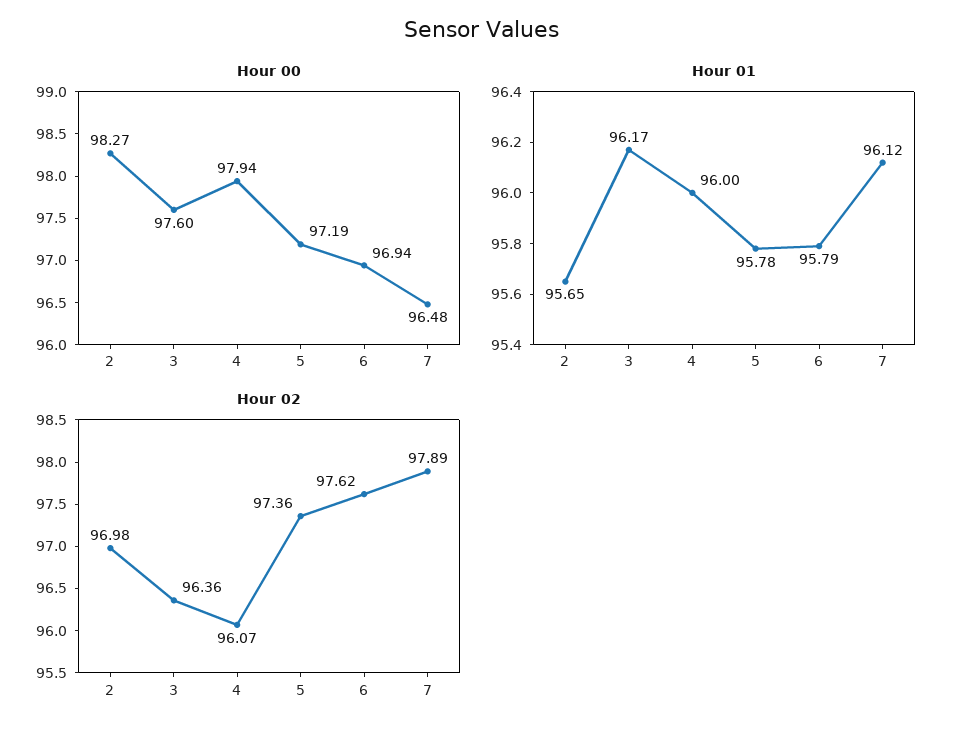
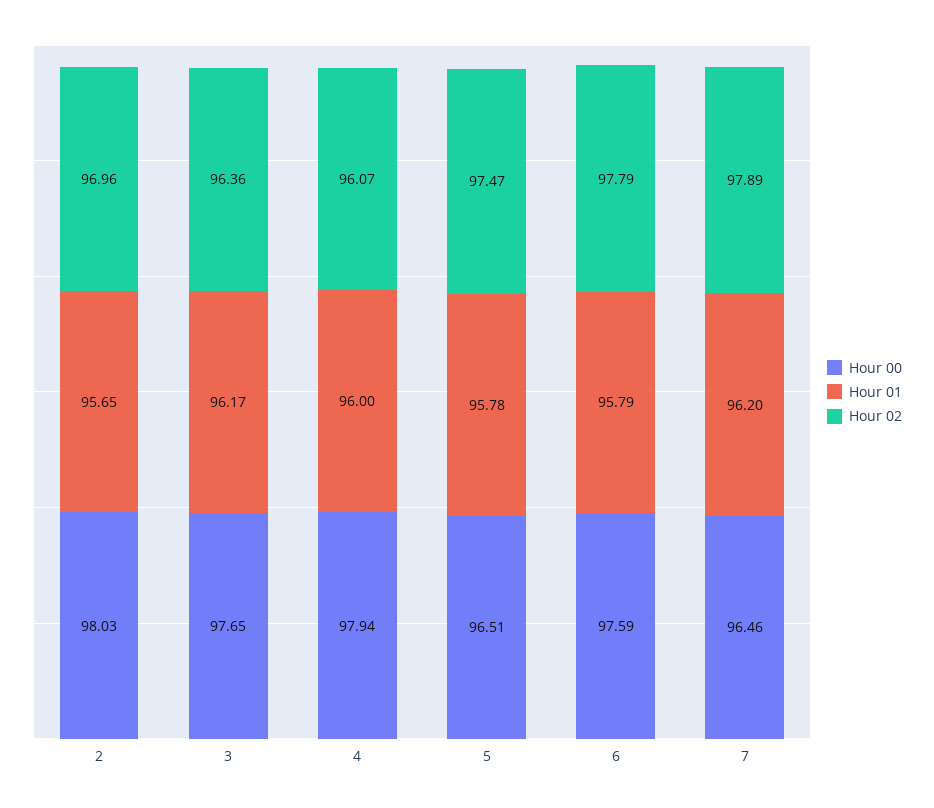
  {
    "Hour 00": {
-     "2": 98.27,
+     "2": 98.03,
-     "3": 97.6,
+     "3": 97.65,
      "4": 97.94,
-     "5": 97.19,
+     "5": 96.51,
-     "6": 96.94,
+     "6": 97.59,
-     "7": 96.48
+     "7": 96.46
    },
    "Hour 01": {
      "2": 95.65,
      "3": 96.17,
      "4": 96,
      "5": 95.78,
      "6": 95.79,
-     "7": 96.12
+     "7": 96.2
    },
    "Hour 02": {
-     "2": 96.98,
+     "2": 96.96,
      "3": 96.36,
      "4": 96.07,
-     "5": 97.36,
+     "5": 97.47,
-     "6": 97.62,
+     "6": 97.79,
      "7": 97.89
    }
  }

